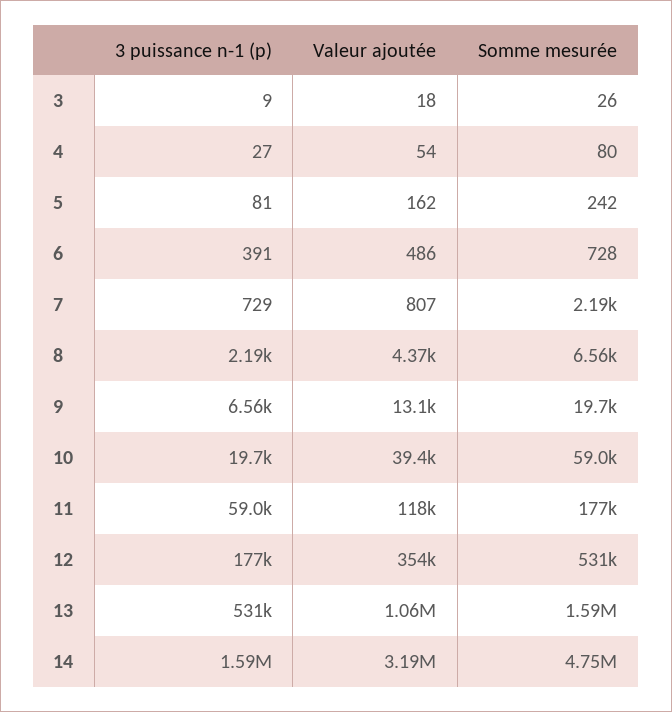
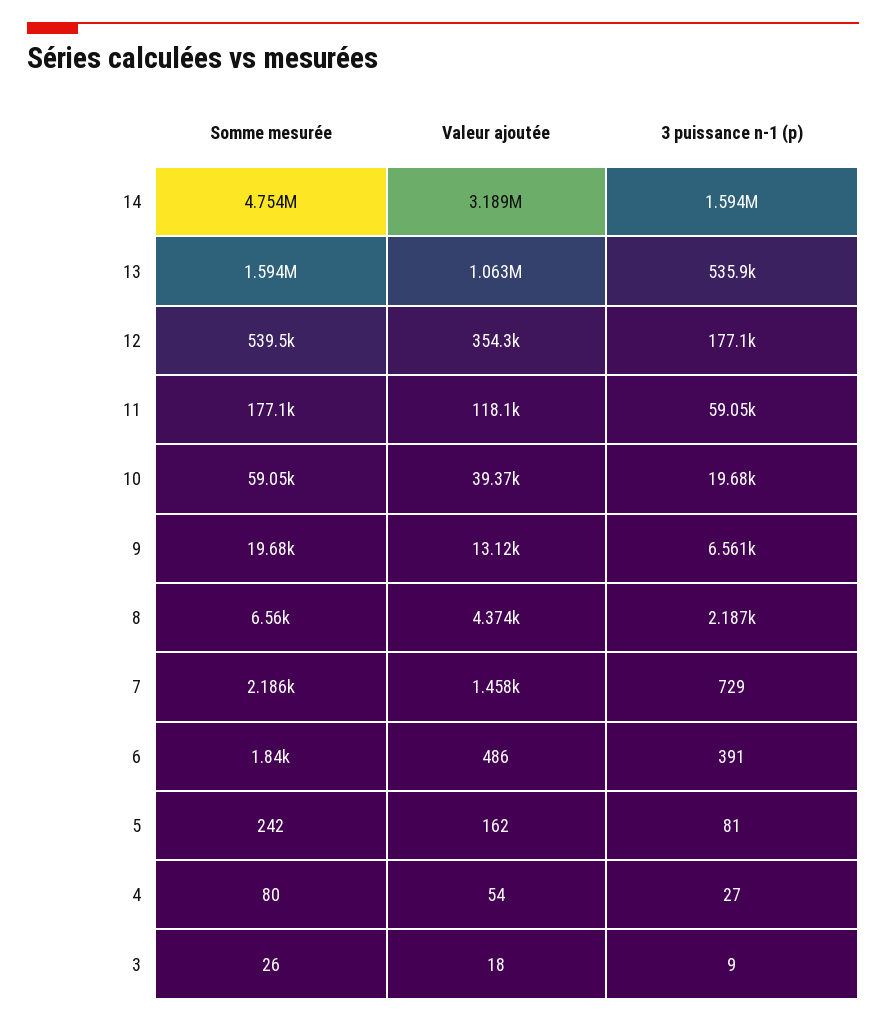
  {
    "3 puissance n-1 (p)": {
      "3": 9,
      "4": 27,
      "5": 81,
      "6": 391,
      "7": 729,
      "8": 2187,
      "9": 6561,
      "10": 19680,
      "11": 59050,
      "12": 177100,
-     "13": 531000,
+     "13": 535900,
      "14": 1594000
    },
    "Valeur ajoutée": {
      "3": 18,
      "4": 54,
      "5": 162,
      "6": 486,
-     "7": 807,
+     "7": 1458,
      "8": 4374,
      "9": 13120,
      "10": 39370,
      "11": 118100,
      "12": 354300,
      "13": 1063000,
      "14": 3189000
    },
    "Somme mesurée": {
      "3": 26,
      "4": 80,
      "5": 242,
-     "6": 728,
+     "6": 1840,
      "7": 2186,
      "8": 6560,
      "9": 19680,
      "10": 59050,
      "11": 177100,
-     "12": 531000,
+     "12": 539500,
      "13": 1594000,
      "14": 4754000
    }
  }

